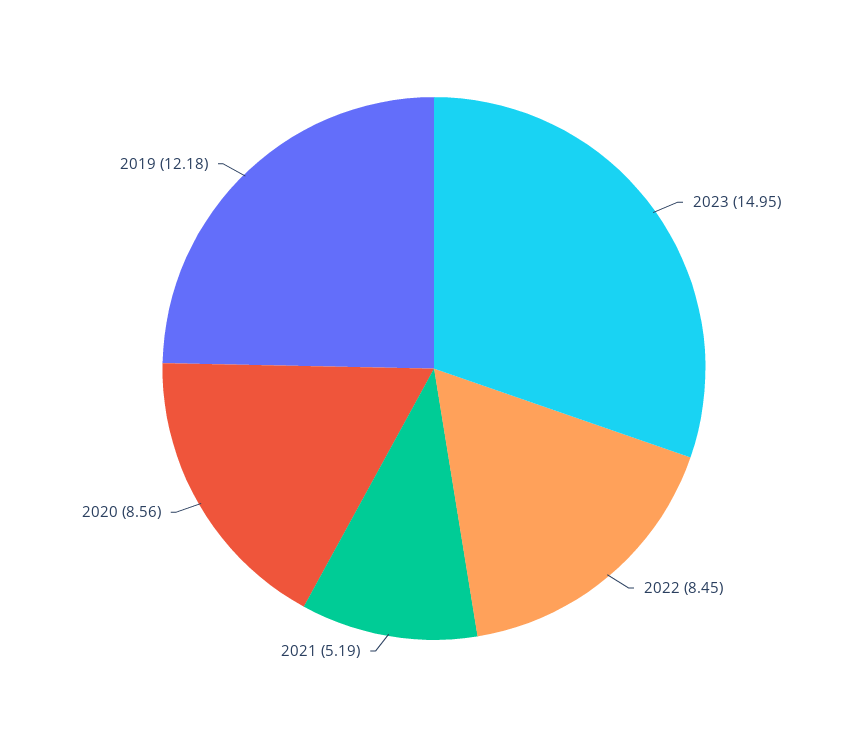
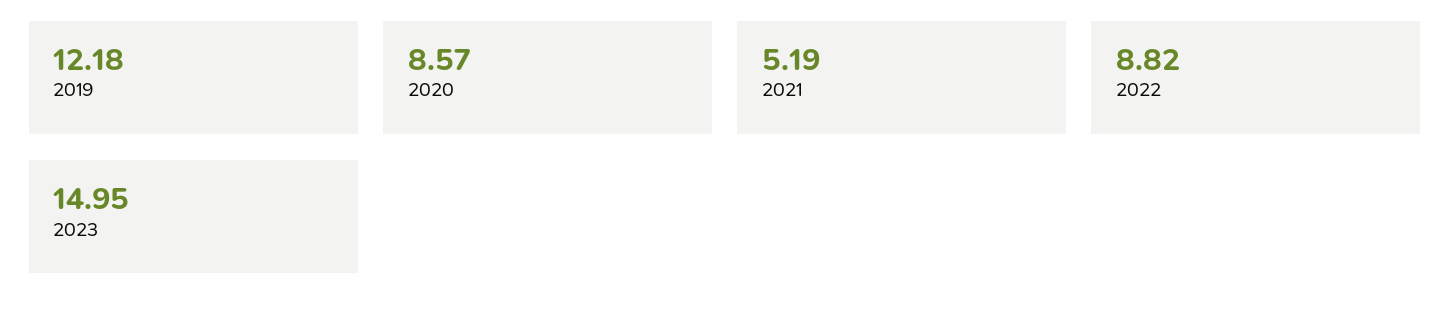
  {
    "2023": 14.95,
-   "2022": 8.45,
+   "2022": 8.82,
    "2021": 5.19,
-   "2020": 8.56,
+   "2020": 8.57,
    "2019": 12.18
  }

